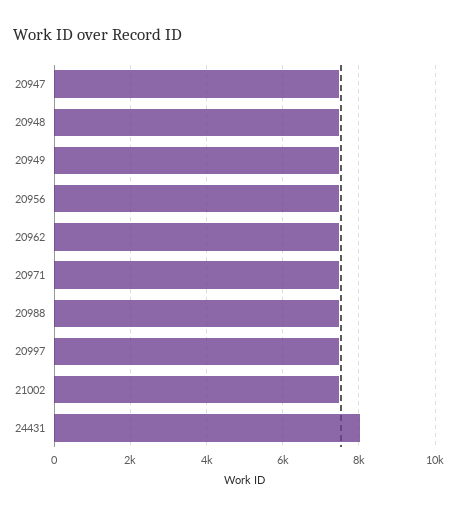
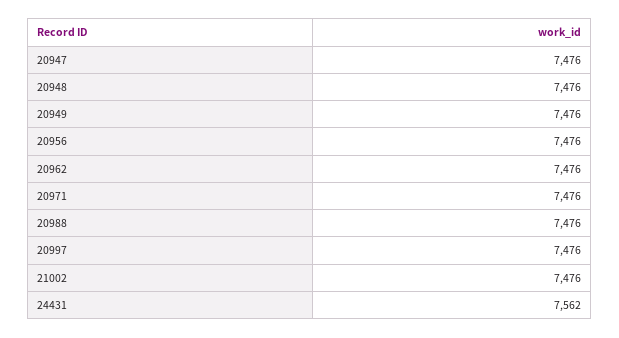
  {
    "20947": 7476,
    "20948": 7476,
    "20949": 7476,
    "20956": 7476,
    "20962": 7476,
    "20971": 7476,
    "20988": 7476,
    "20997": 7476,
    "21002": 7476,
-   "24431": 8000
+   "24431": 7562
  }

